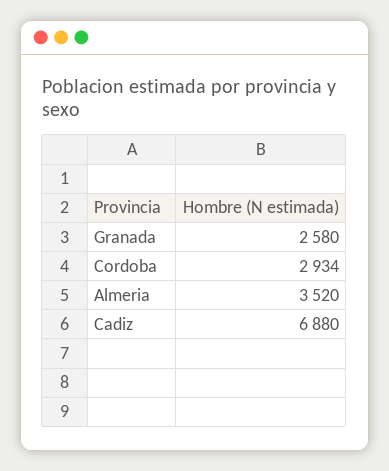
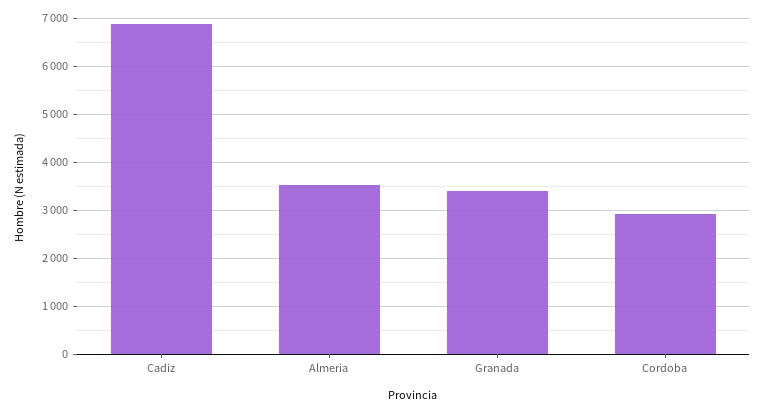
  {
-   "Granada": 2580,
+   "Granada": 3400,
    "Cordoba": 2934,
    "Almeria": 3520,
    "Cadiz": 6880
  }

